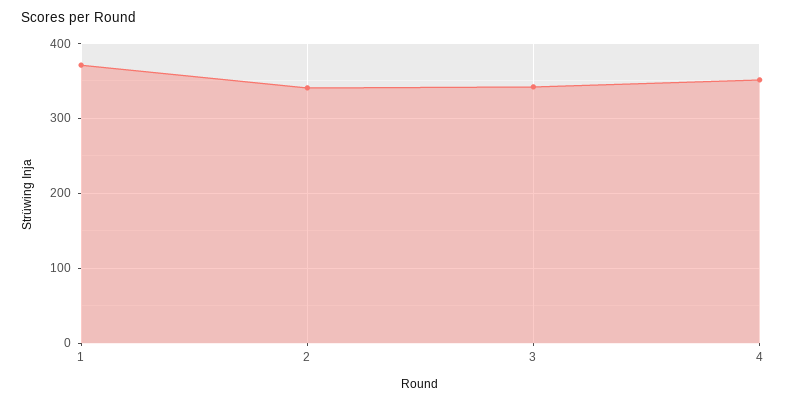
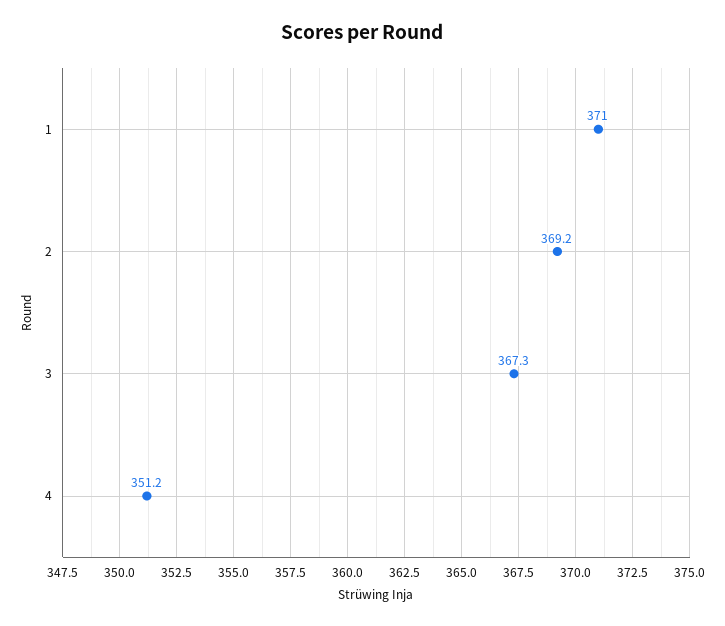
  {
    "1": 371,
-   "2": 340,
+   "2": 369.2,
-   "3": 340,
+   "3": 367.3,
    "4": 351.2
  }

